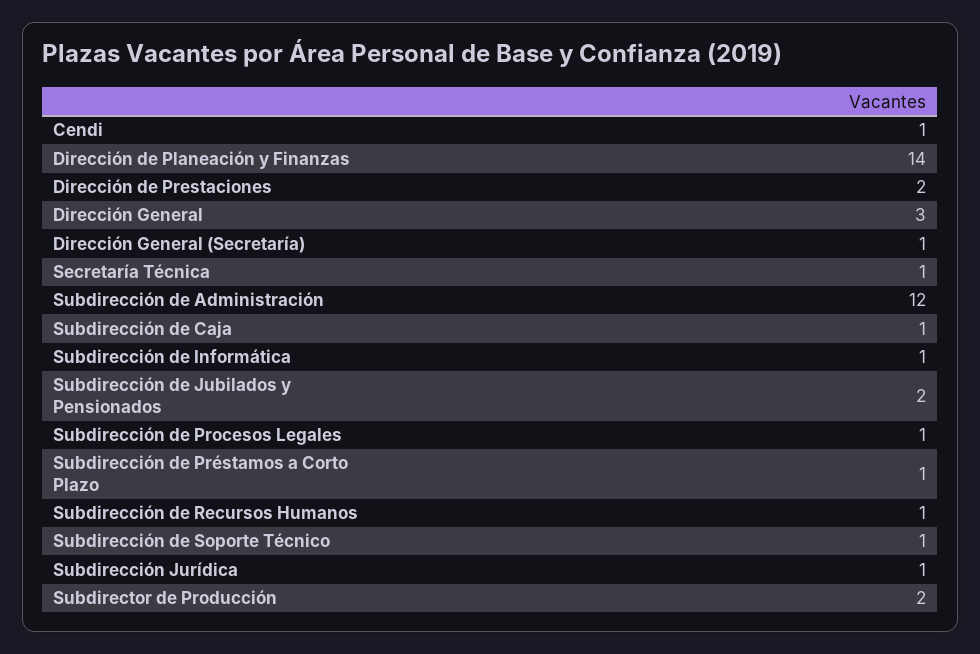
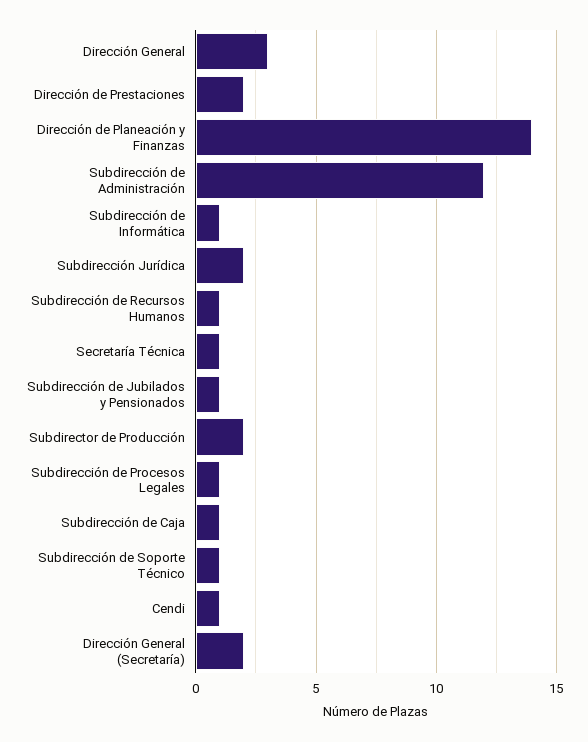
  {
    "Cendi": 1,
    "Dirección de Planeación y Finanzas": 14,
    "Dirección de Prestaciones": 2,
    "Dirección General": 3,
-   "Dirección General (Secretaría)": 1,
+   "Dirección General (Secretaría)": 2,
    "Secretaría Técnica": 1,
    "Subdirección de Administración": 12,
    "Subdirección de Caja": 1,
    "Subdirección de Informática": 1,
-   "Subdirección de Jubilados y Pensionados": 2,
+   "Subdirección de Jubilados y Pensionados": 1,
    "Subdirección de Procesos Legales": 1,
-   "Subdirección de Préstamos a Corto Plazo": 1,
    "Subdirección de Recursos Humanos": 1,
    "Subdirección de Soporte Técnico": 1,
-   "Subdirección Jurídica": 1,
+   "Subdirección Jurídica": 2,
    "Subdirector de Producción": 2
  }

